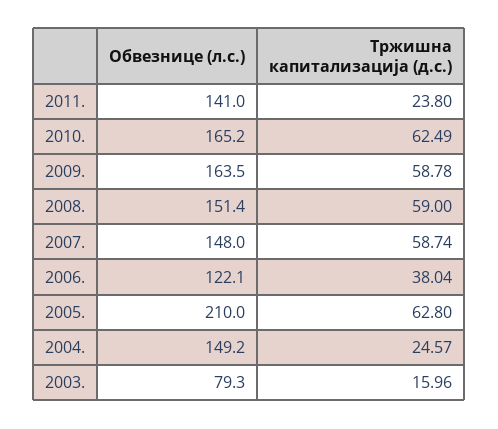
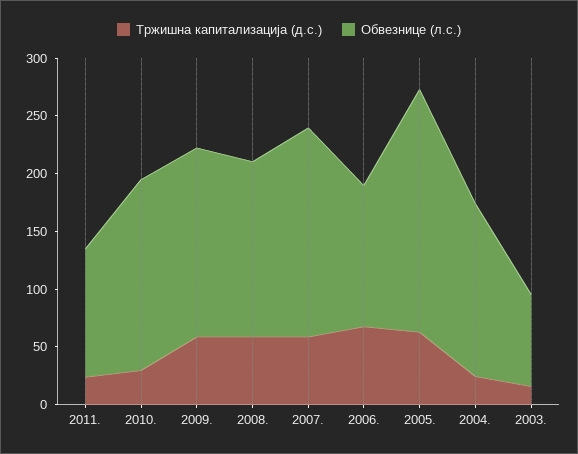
  {
    "Обвезнице (л.с.)": {
-     "2011.": 141,
+     "2011.": 110,
      "2010.": 165.2,
      "2009.": 163.5,
      "2008.": 151.4,
-     "2007.": 148,
+     "2007.": 180,
      "2006.": 122.1,
      "2005.": 210,
      "2004.": 149.2,
      "2003.": 79.3
    },
    "Тржишна капитализација (д.с.)": {
      "2011.": 23.8,
-     "2010.": 62.49,
+     "2010.": 30,
      "2009.": 58.78,
      "2008.": 59,
      "2007.": 58.74,
-     "2006.": 38.04,
+     "2006.": 70,
      "2005.": 62.8,
      "2004.": 24.57,
      "2003.": 15.96
    }
  }

